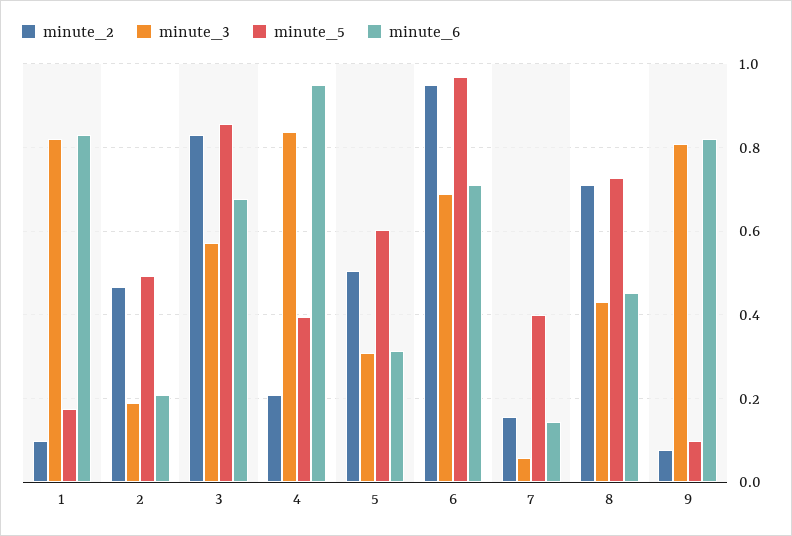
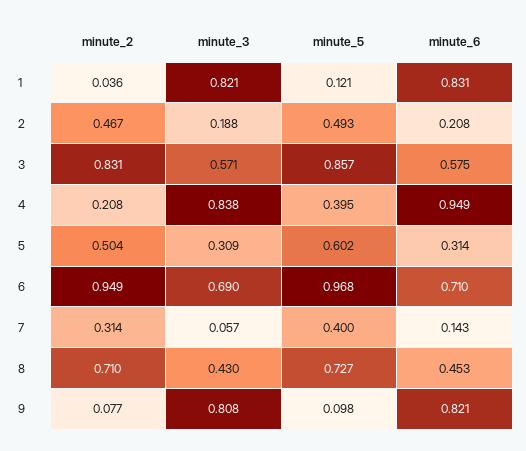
  {
    "minute_2": {
-     "1": 0.1,
+     "1": 0.036,
      "2": 0.467,
      "3": 0.831,
      "4": 0.208,
      "5": 0.504,
      "6": 0.949,
-     "7": 0.16,
+     "7": 0.314,
      "8": 0.71,
      "9": 0.077
    },
    "minute_3": {
      "1": 0.821,
      "2": 0.188,
      "3": 0.571,
      "4": 0.838,
      "5": 0.309,
      "6": 0.69,
      "7": 0.057,
      "8": 0.43,
      "9": 0.808
    },
    "minute_5": {
-     "1": 0.18,
+     "1": 0.121,
      "2": 0.493,
      "3": 0.857,
      "4": 0.395,
      "5": 0.602,
      "6": 0.968,
      "7": 0.4,
      "8": 0.727,
      "9": 0.098
    },
    "minute_6": {
      "1": 0.831,
      "2": 0.208,
-     "3": 0.68,
+     "3": 0.575,
      "4": 0.949,
      "5": 0.314,
      "6": 0.71,
      "7": 0.143,
      "8": 0.453,
      "9": 0.821
    }
  }

